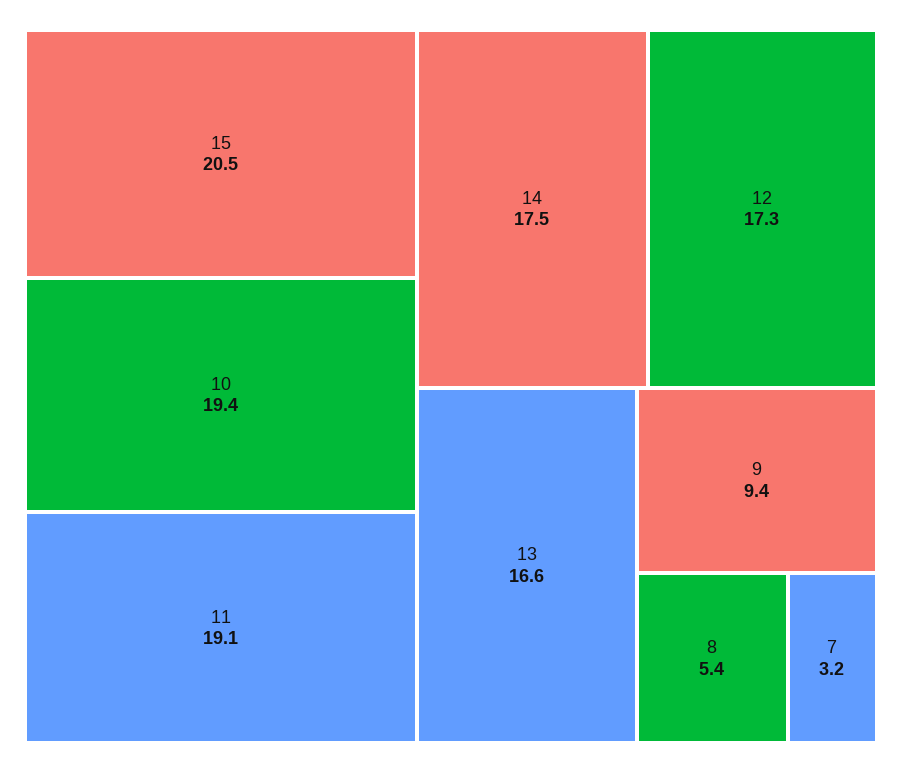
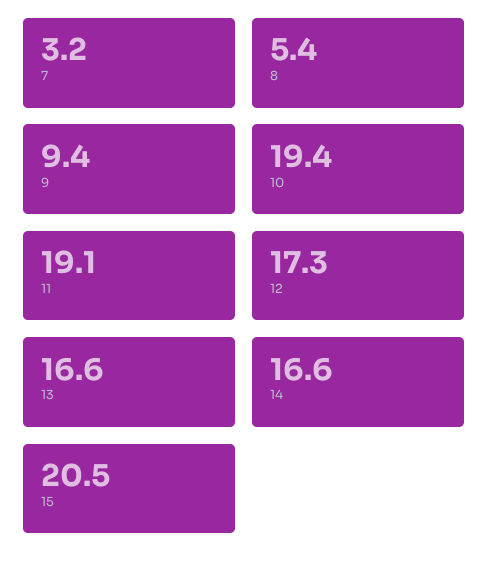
  {
    "15": 20.5,
    "10": 19.4,
    "11": 19.1,
-   "14": 17.5,
+   "14": 16.6,
    "12": 17.3,
    "13": 16.6,
    "9": 9.4,
    "8": 5.4,
    "7": 3.2
  }

